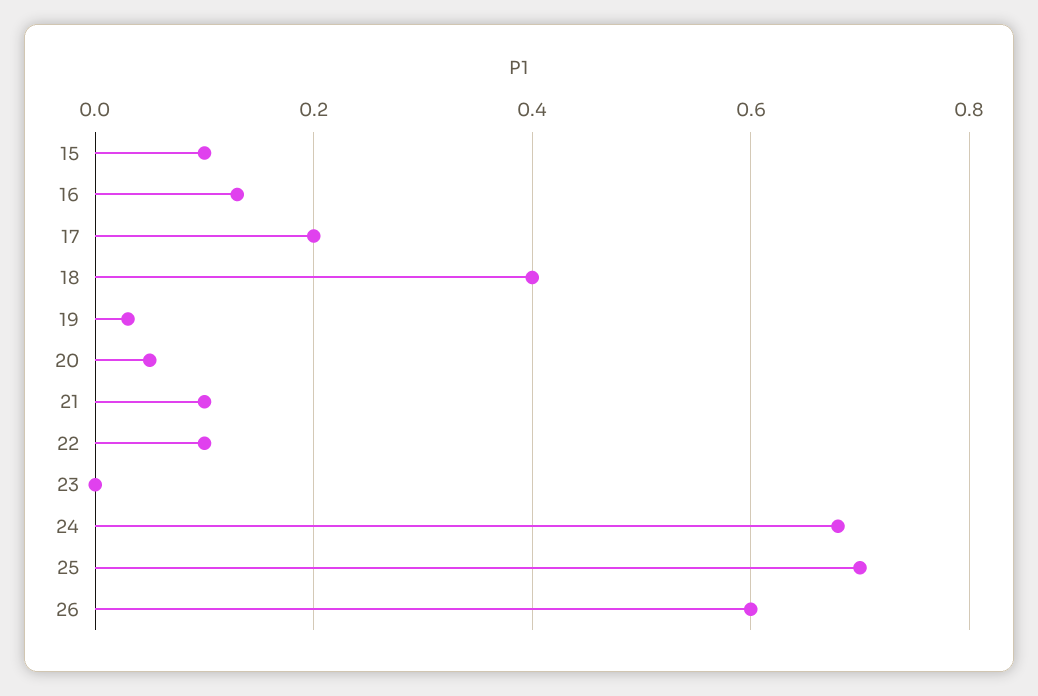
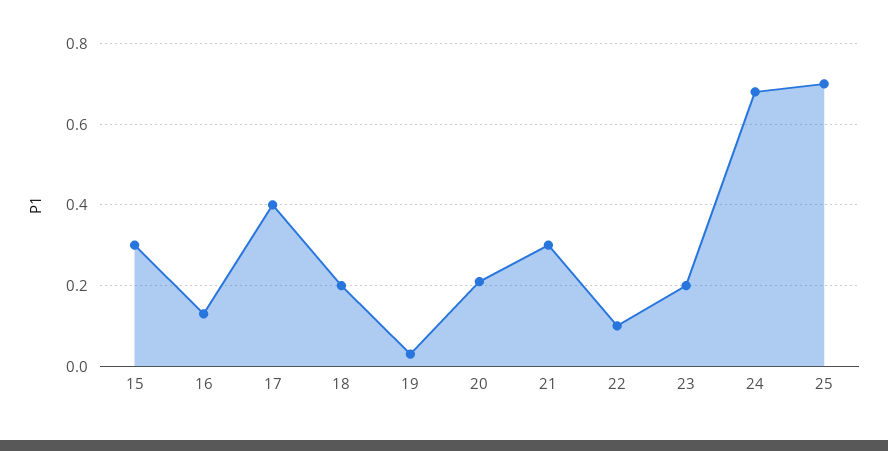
  {
-   "15": 0.1,
+   "15": 0.3,
    "16": 0.15,
-   "17": 0.2,
+   "17": 0.4,
-   "18": 0.4,
+   "18": 0.2,
    "19": 0.05,
-   "20": 0.05,
+   "20": 0.2,
-   "21": 0.1,
+   "21": 0.3,
    "22": 0.1,
-   "23": 0,
+   "23": 0.2,
    "24": 0.7,
-   "25": 0.7,
+   "25": 0.7
-   "26": 0.6
  }

